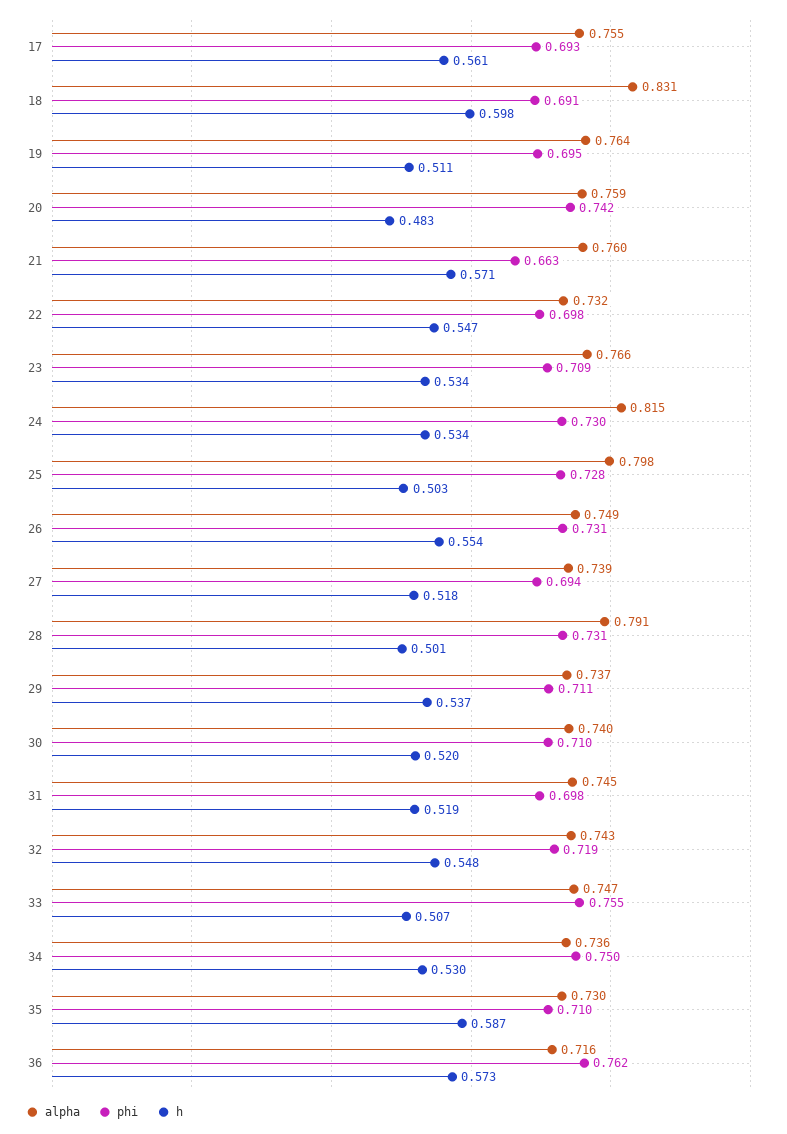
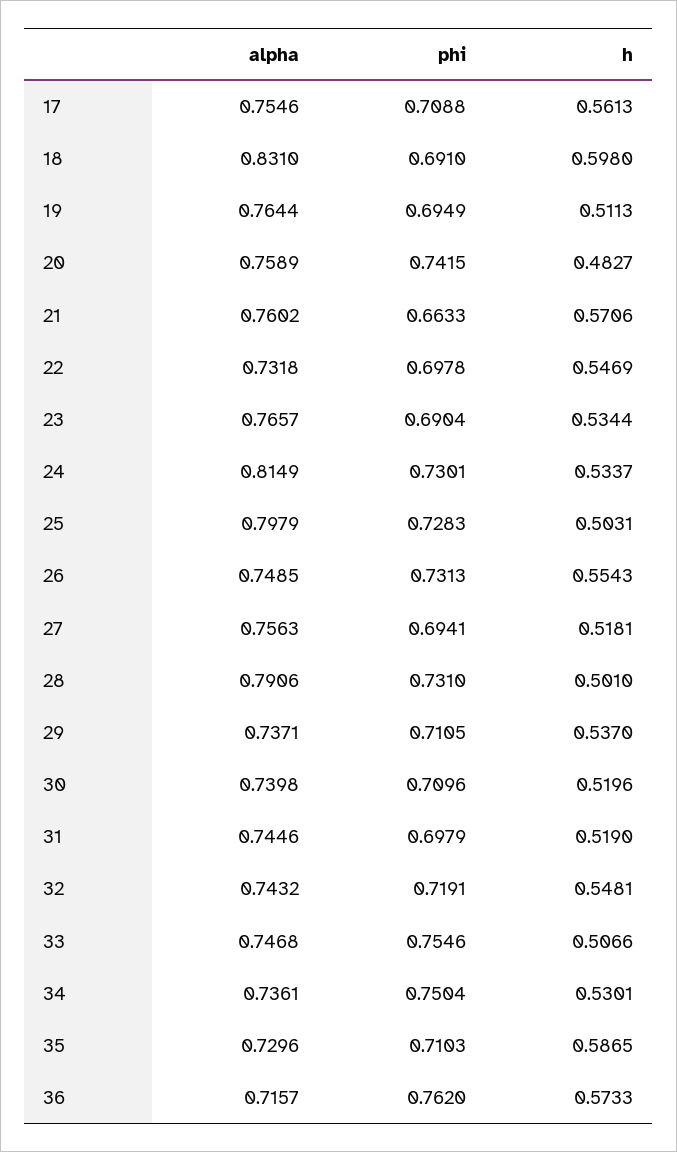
  {
    "alpha": {
      "17": 0.7546,
      "18": 0.831,
      "19": 0.7644,
      "20": 0.7589,
      "21": 0.7602,
      "22": 0.7318,
      "23": 0.7657,
      "24": 0.8149,
      "25": 0.7979,
      "26": 0.7485,
-     "27": 0.739,
+     "27": 0.7563,
      "28": 0.7906,
      "29": 0.7371,
      "30": 0.7398,
      "31": 0.7446,
      "32": 0.7432,
      "33": 0.7468,
      "34": 0.7361,
      "35": 0.7296,
      "36": 0.7157
    },
    "phi": {
-     "17": 0.693,
+     "17": 0.7088,
      "18": 0.691,
      "19": 0.6949,
      "20": 0.7415,
      "21": 0.6633,
      "22": 0.6978,
-     "23": 0.709,
+     "23": 0.6904,
      "24": 0.7301,
      "25": 0.7283,
      "26": 0.7313,
      "27": 0.6941,
      "28": 0.731,
      "29": 0.7105,
      "30": 0.7096,
      "31": 0.6979,
      "32": 0.7191,
      "33": 0.7546,
      "34": 0.7504,
      "35": 0.7103,
      "36": 0.762
    },
    "h": {
      "17": 0.5613,
      "18": 0.598,
      "19": 0.5113,
      "20": 0.4827,
      "21": 0.5706,
      "22": 0.5469,
      "23": 0.5344,
      "24": 0.5337,
      "25": 0.5031,
      "26": 0.5543,
      "27": 0.5181,
      "28": 0.501,
      "29": 0.537,
      "30": 0.5196,
      "31": 0.519,
      "32": 0.5481,
      "33": 0.5066,
      "34": 0.5301,
      "35": 0.5865,
      "36": 0.5733
    }
  }

